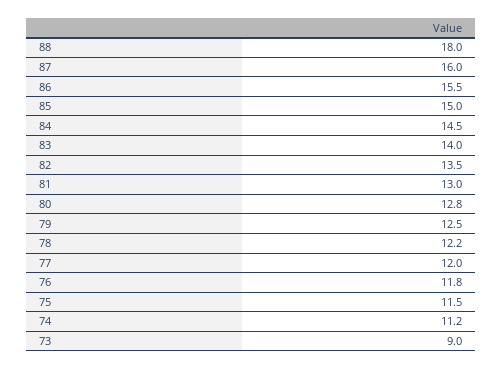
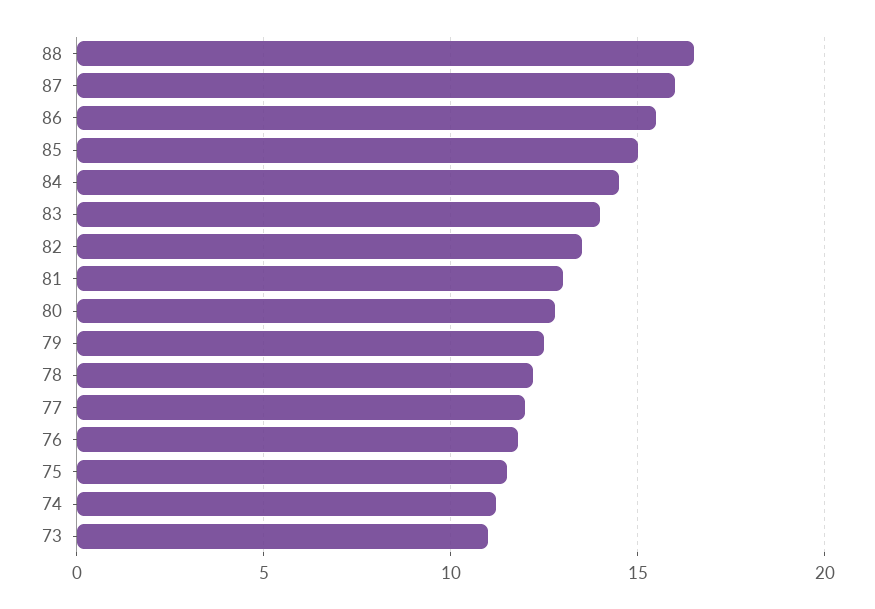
  {
-   "88": 18,
+   "88": 16.5,
    "87": 16,
    "86": 15.5,
    "85": 15,
    "84": 14.5,
    "83": 14,
    "82": 13.5,
    "81": 13,
    "80": 12.8,
    "79": 12.5,
    "78": 12.2,
    "77": 12,
    "76": 11.8,
    "75": 11.5,
    "74": 11.2,
-   "73": 9
+   "73": 11
  }

